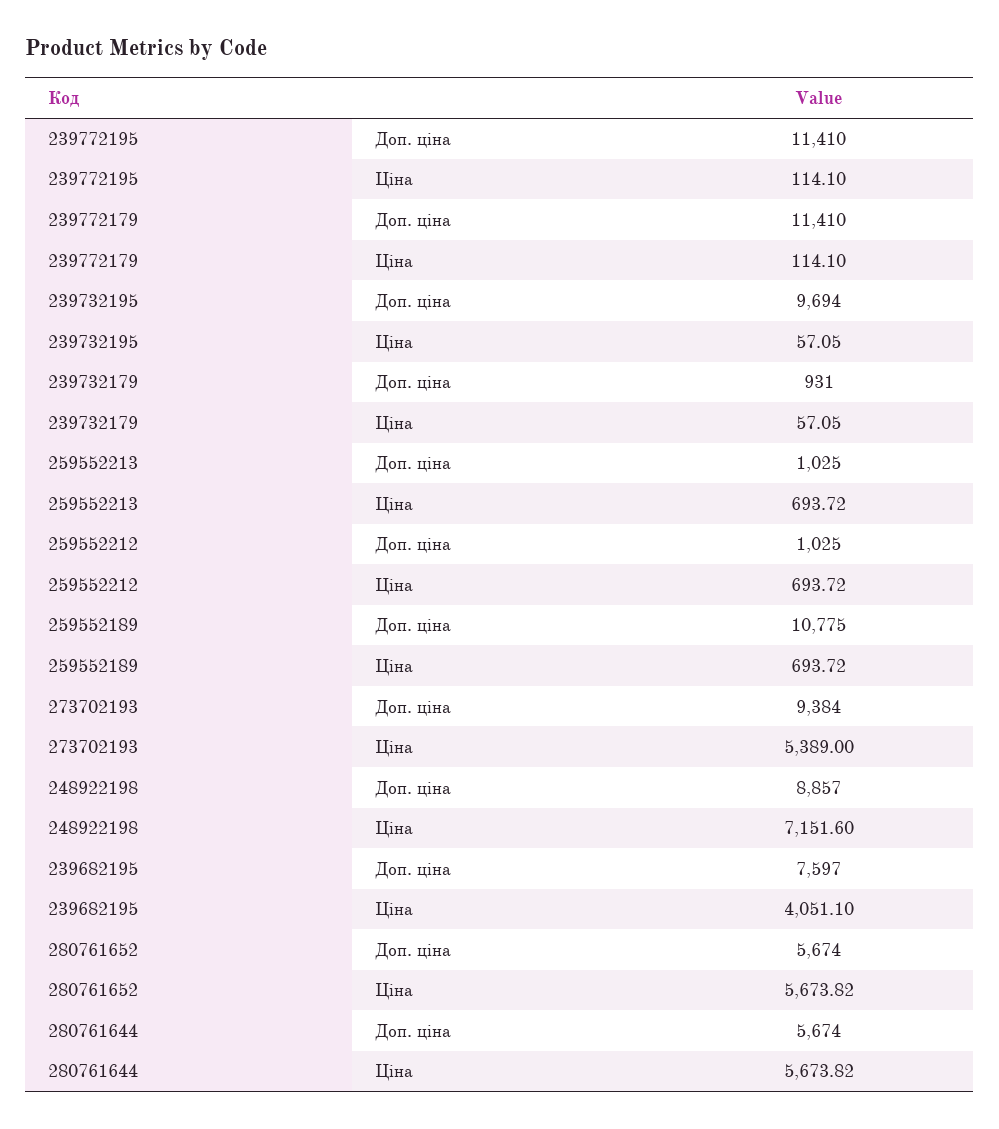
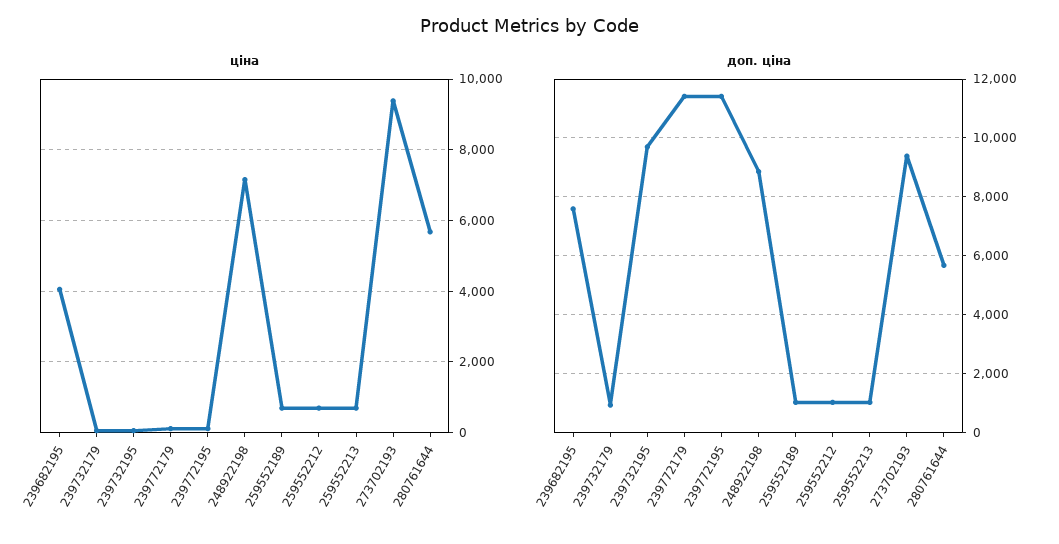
  {
    "Доп. ціна": {
      "239772195": 11410,
      "239772179": 11410,
      "239732195": 9694,
      "239732179": 931,
      "259552213": 1025,
      "259552212": 1025,
-     "259552189": 10775,
+     "259552189": 1000,
      "273702193": 9384,
      "248922198": 8857,
      "239682195": 7597,
-     "280761652": 5674,
      "280761644": 5674
    },
    "Ціна": {
      "239772195": 114.1,
      "239772179": 114.1,
      "239732195": 57.05,
      "239732179": 57.05,
      "259552213": 693.72,
      "259552212": 693.72,
      "259552189": 693.72,
-     "273702193": 5389,
+     "273702193": 9400,
      "248922198": 7151.6,
      "239682195": 4051.1,
-     "280761652": 5673.82,
      "280761644": 5673.82
    }
  }

